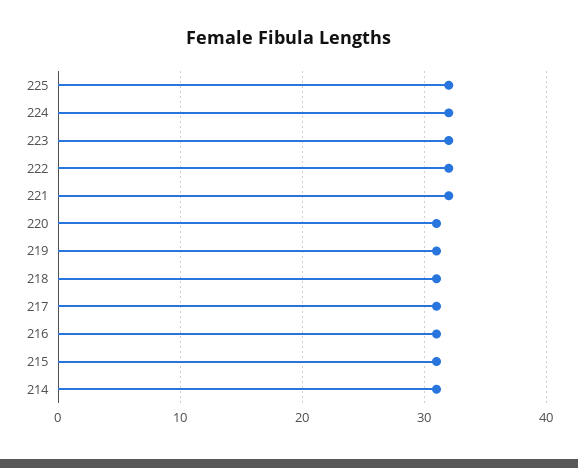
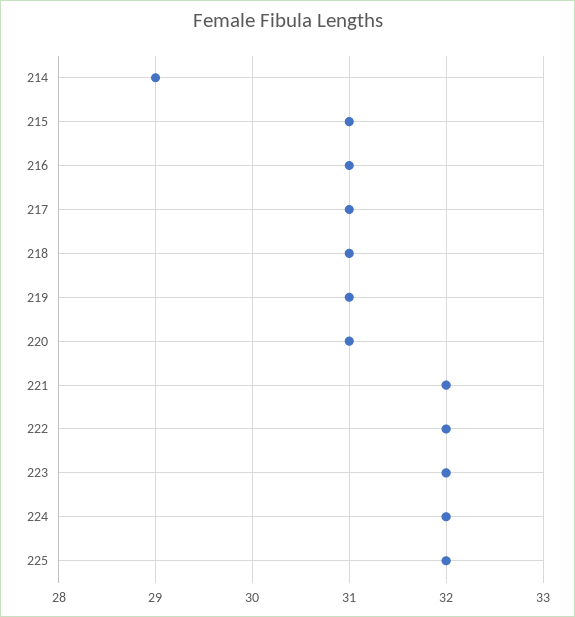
  {
    "225": 32,
    "224": 32,
    "223": 32,
    "222": 32,
    "221": 32,
    "220": 31,
    "219": 31,
    "218": 31,
    "217": 31,
    "216": 31,
    "215": 31,
-   "214": 31
+   "214": 29
  }

